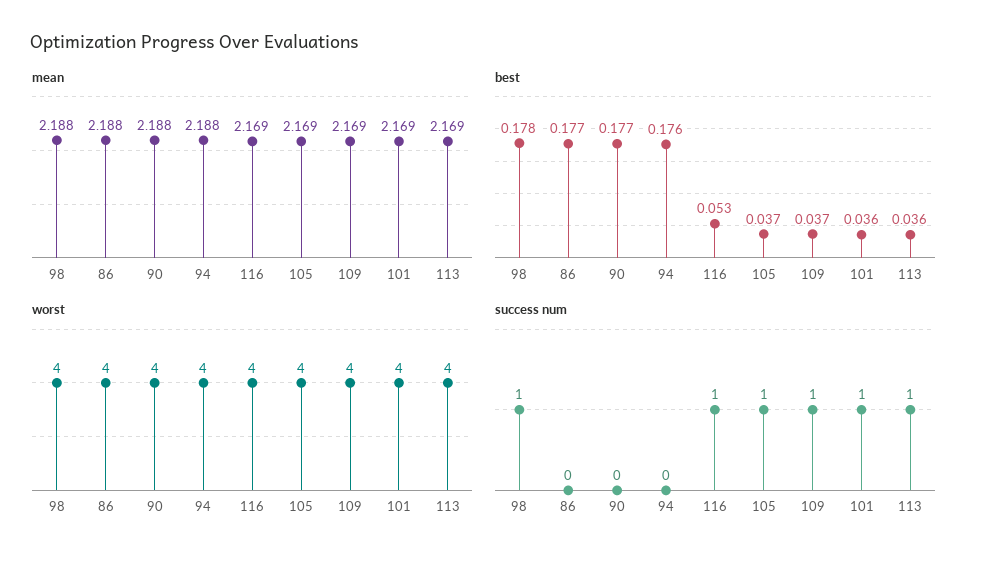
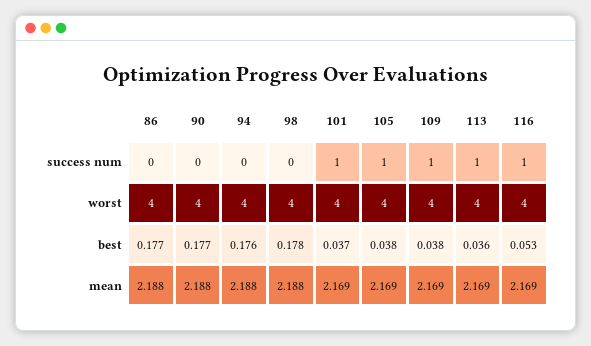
  {
    "mean": {
      "98": 2.188,
      "86": 2.188,
      "90": 2.188,
      "94": 2.188,
      "116": 2.169,
      "105": 2.169,
      "109": 2.169,
      "101": 2.169,
      "113": 2.169
    },
    "best": {
      "98": 0.178,
      "86": 0.177,
      "90": 0.177,
      "94": 0.176,
      "116": 0.053,
-     "105": 0.037,
+     "105": 0.038,
-     "109": 0.037,
+     "109": 0.038,
-     "101": 0.036,
+     "101": 0.037,
      "113": 0.036
    },
    "worst": {
      "98": 4,
      "86": 4,
      "90": 4,
      "94": 4,
      "116": 4,
      "105": 4,
      "109": 4,
      "101": 4,
      "113": 4
    },
    "success num": {
-     "98": 1,
+     "98": 0,
      "86": 0,
      "90": 0,
      "94": 0,
      "116": 1,
      "105": 1,
      "109": 1,
      "101": 1,
      "113": 1
    }
  }

